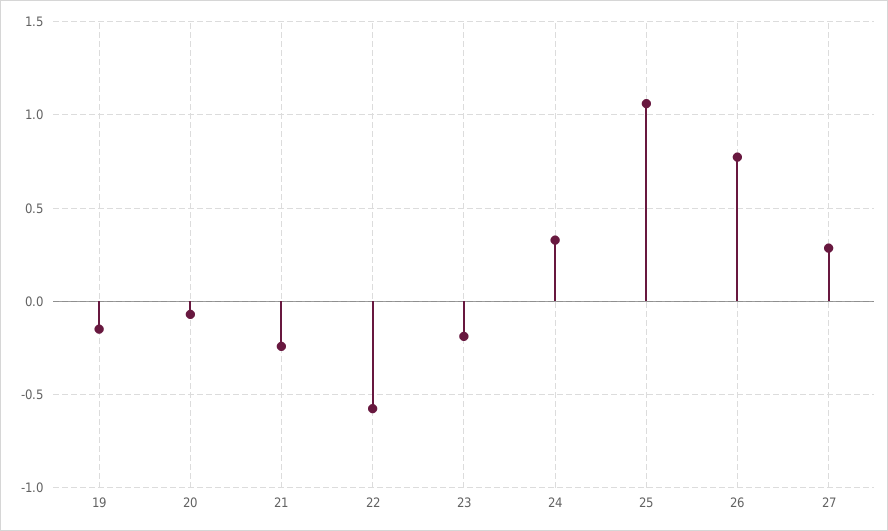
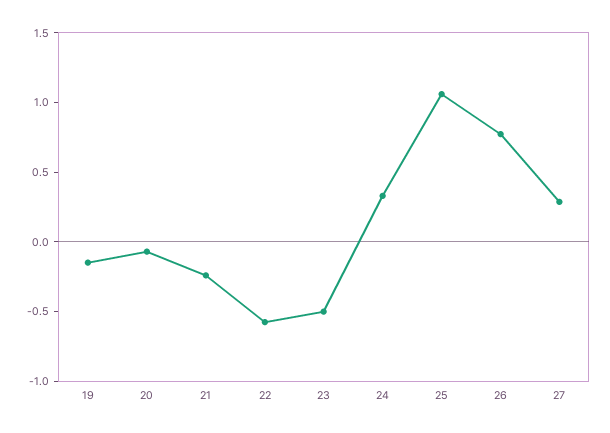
  {
    "19": -0.15,
    "20": -0.05,
    "21": -0.25,
    "22": -0.6,
-   "23": -0.2,
+   "23": -0.5,
    "24": 0.35,
    "25": 1.05,
    "26": 0.75,
    "27": 0.3
  }

